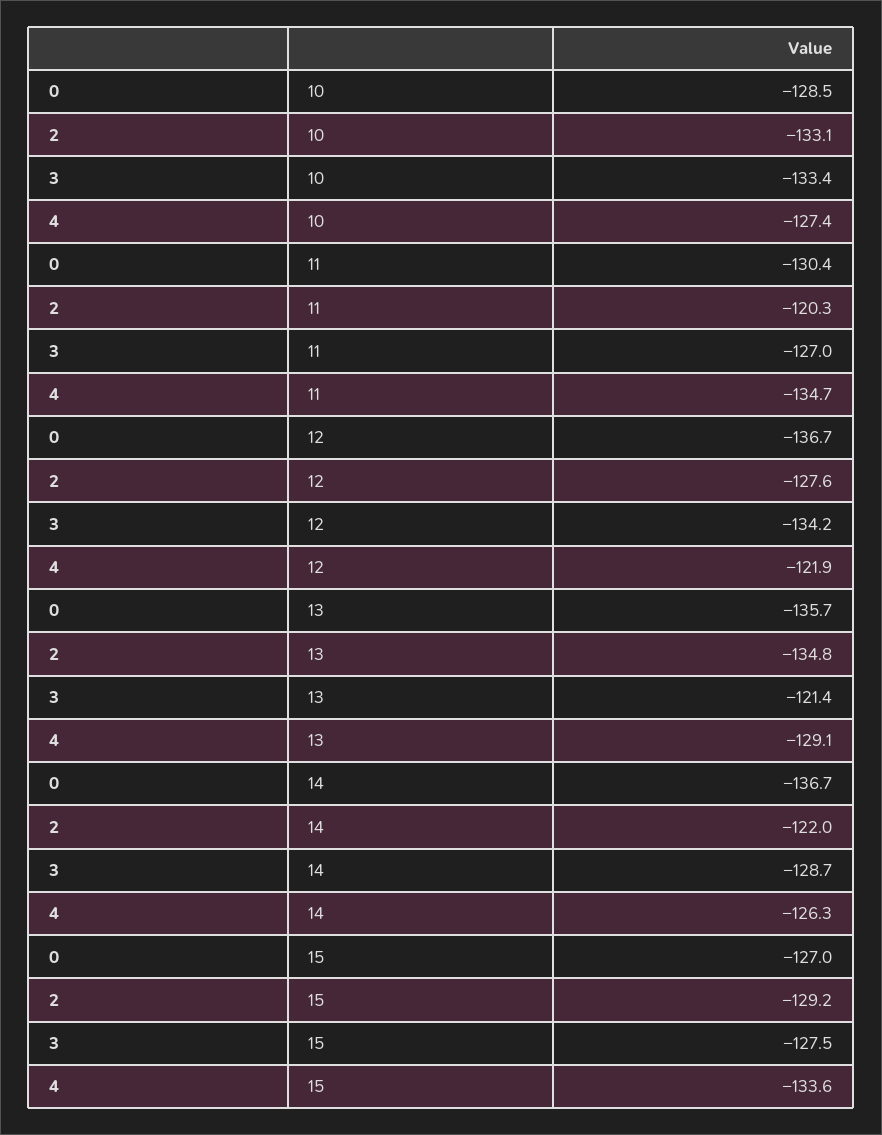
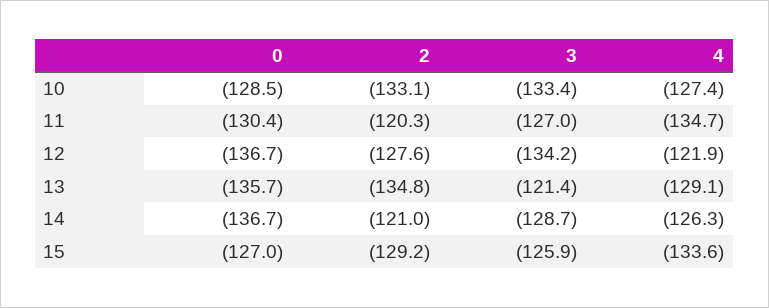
  {
    "0": {
      "10": -128.5,
      "11": -130.4,
      "12": -136.7,
      "13": -135.7,
      "14": -136.7,
      "15": -127
    },
    "2": {
      "10": -133.1,
      "11": -120.3,
      "12": -127.6,
      "13": -134.8,
-     "14": -122,
+     "14": -121,
      "15": -129.2
    },
    "3": {
      "10": -133.4,
      "11": -127,
      "12": -134.2,
      "13": -121.4,
      "14": -128.7,
-     "15": -127.5
+     "15": -125.9
    },
    "4": {
      "10": -127.4,
      "11": -134.7,
      "12": -121.9,
      "13": -129.1,
      "14": -126.3,
      "15": -133.6
    }
  }

